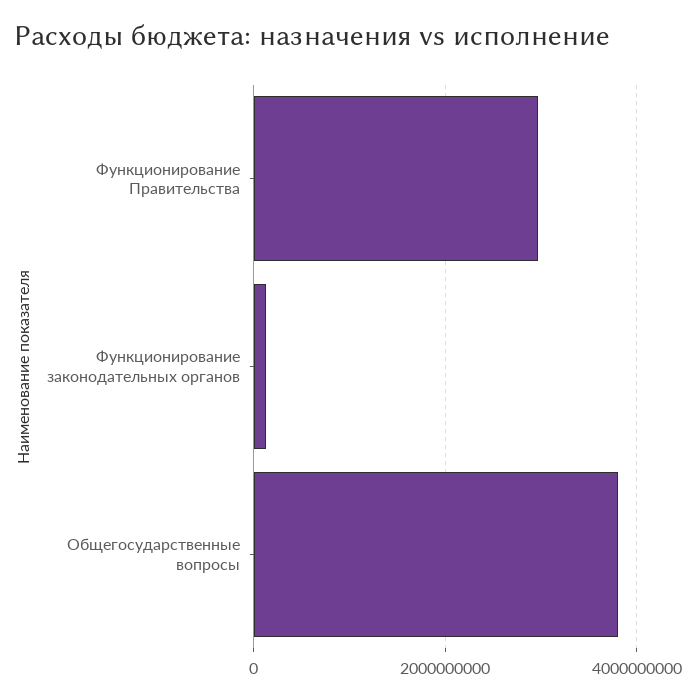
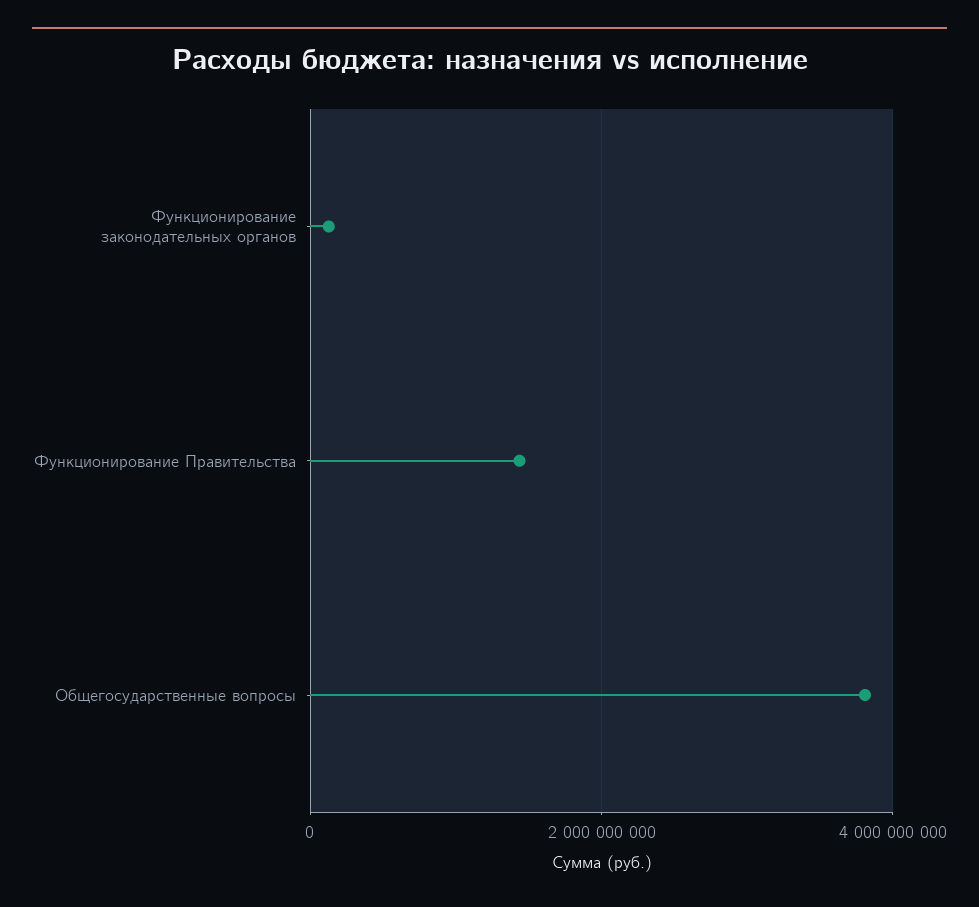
  {
-   "Функционирование Правительства": 3000000000,
+   "Функционирование Правительства": 1400000000,
    "Функционирование законодательных органов": 200000000,
    "Общегосударственные вопросы": 3800000000
  }

